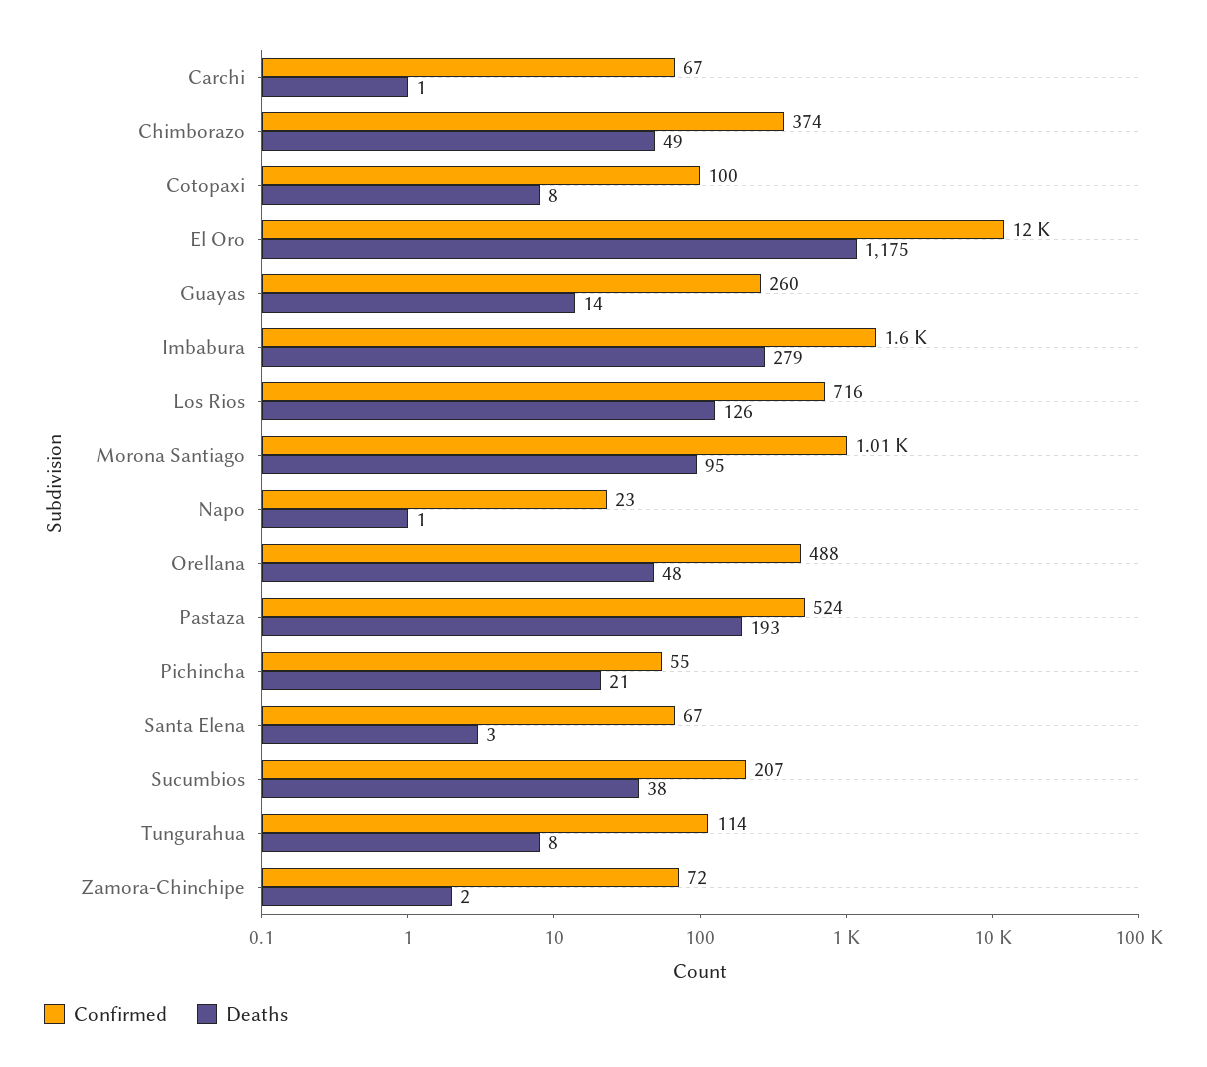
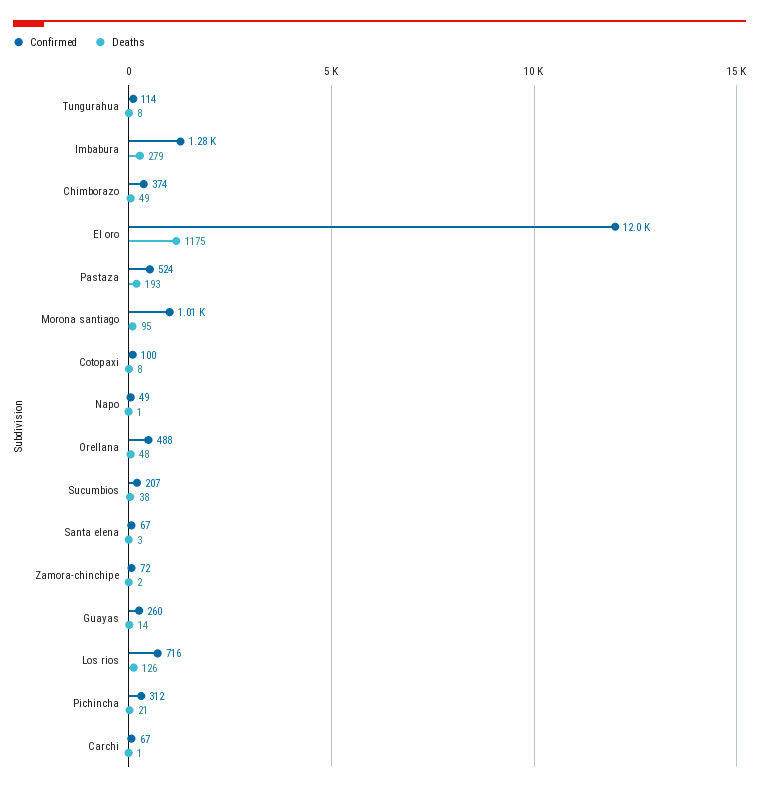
  {
    "Confirmed": {
      "Carchi": 67,
      "Chimborazo": 374,
      "Cotopaxi": 100,
      "El Oro": 12000,
      "Guayas": 260,
-     "Imbabura": 1600,
+     "Imbabura": 1280,
      "Los Rios": 716,
      "Morona Santiago": 1010,
-     "Napo": 23,
+     "Napo": 49,
      "Orellana": 488,
      "Pastaza": 524,
-     "Pichincha": 55,
+     "Pichincha": 312,
      "Santa Elena": 67,
      "Sucumbios": 207,
      "Tungurahua": 114,
      "Zamora-Chinchipe": 72
    },
    "Deaths": {
      "Carchi": 1,
      "Chimborazo": 49,
      "Cotopaxi": 8,
      "El Oro": 1175,
      "Guayas": 14,
      "Imbabura": 279,
      "Los Rios": 126,
      "Morona Santiago": 95,
      "Napo": 1,
      "Orellana": 48,
      "Pastaza": 193,
      "Pichincha": 21,
      "Santa Elena": 3,
      "Sucumbios": 38,
      "Tungurahua": 8,
      "Zamora-Chinchipe": 2
    }
  }

